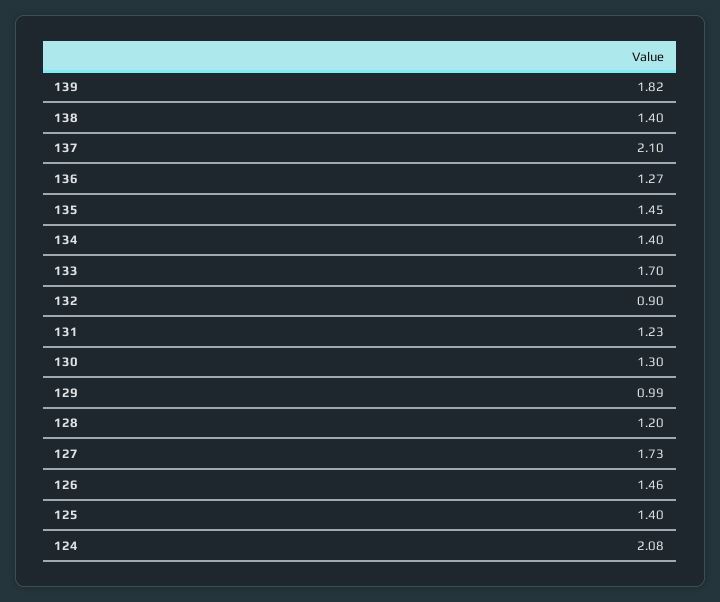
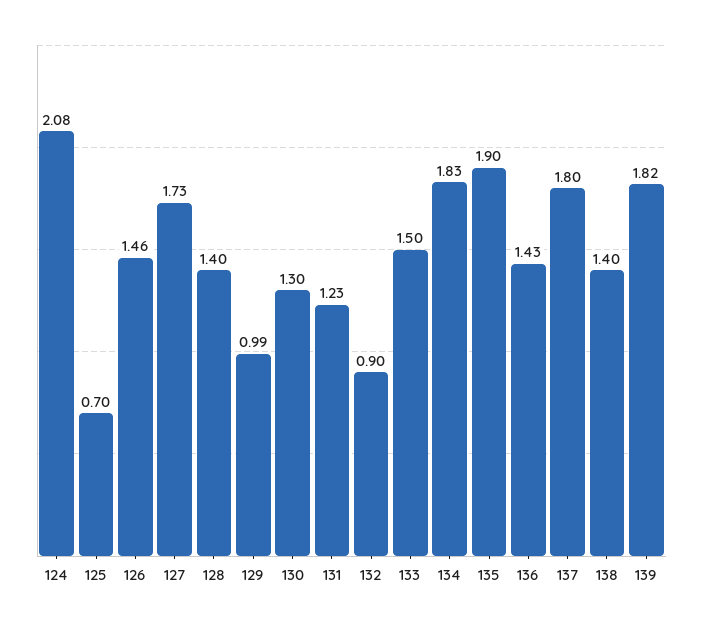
  {
    "139": 1.82,
    "138": 1.4,
-   "137": 2.1,
+   "137": 1.8,
-   "136": 1.27,
+   "136": 1.43,
-   "135": 1.45,
+   "135": 1.9,
-   "134": 1.4,
+   "134": 1.83,
-   "133": 1.7,
+   "133": 1.5,
    "132": 0.9,
    "131": 1.23,
    "130": 1.3,
    "129": 0.99,
-   "128": 1.2,
+   "128": 1.4,
    "127": 1.73,
    "126": 1.46,
-   "125": 1.4,
+   "125": 0.7,
    "124": 2.08
  }

